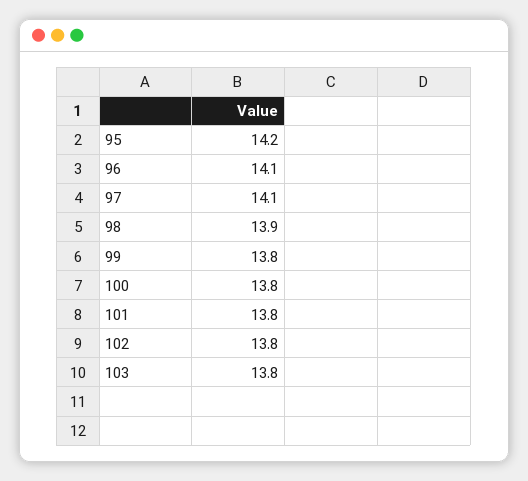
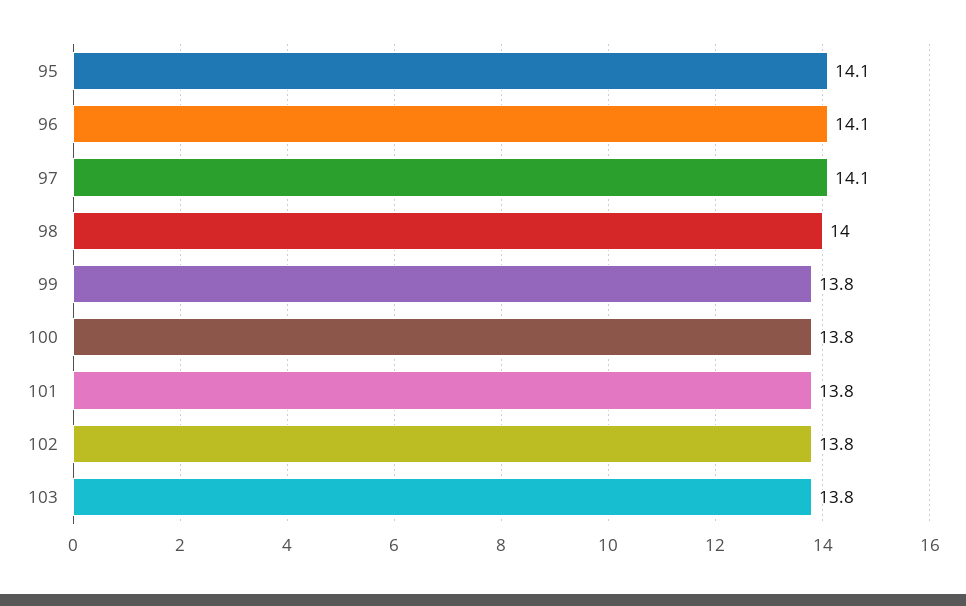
  {
-   "95": 14.2,
+   "95": 14.1,
    "96": 14.1,
    "97": 14.1,
-   "98": 13.9,
+   "98": 14,
    "99": 13.8,
    "100": 13.8,
    "101": 13.8,
    "102": 13.8,
    "103": 13.8
  }

